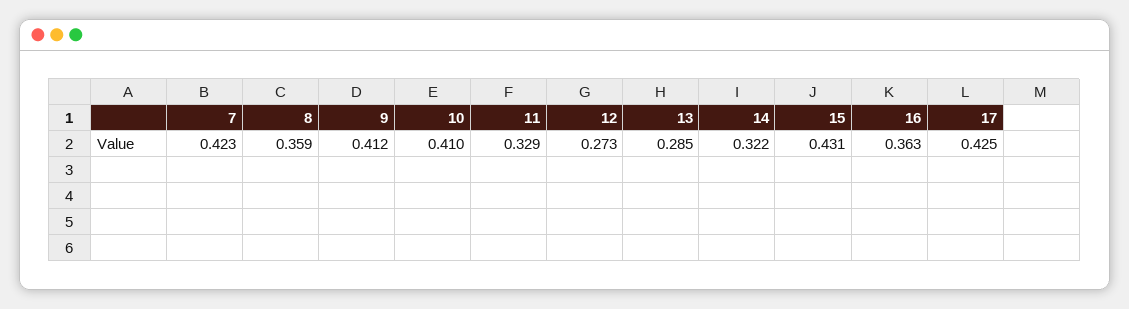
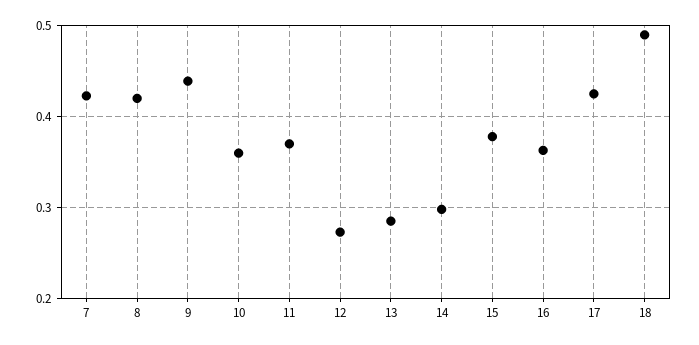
  {
    "7": 0.423,
-   "8": 0.359,
+   "8": 0.42,
-   "9": 0.412,
+   "9": 0.44,
-   "10": 0.41,
+   "10": 0.36,
-   "11": 0.329,
+   "11": 0.37,
    "12": 0.273,
    "13": 0.285,
-   "14": 0.322,
+   "14": 0.3,
-   "15": 0.431,
+   "15": 0.38,
    "16": 0.363,
-   "17": 0.425
+   "17": 0.425,
+   "18": 0.49
  }

